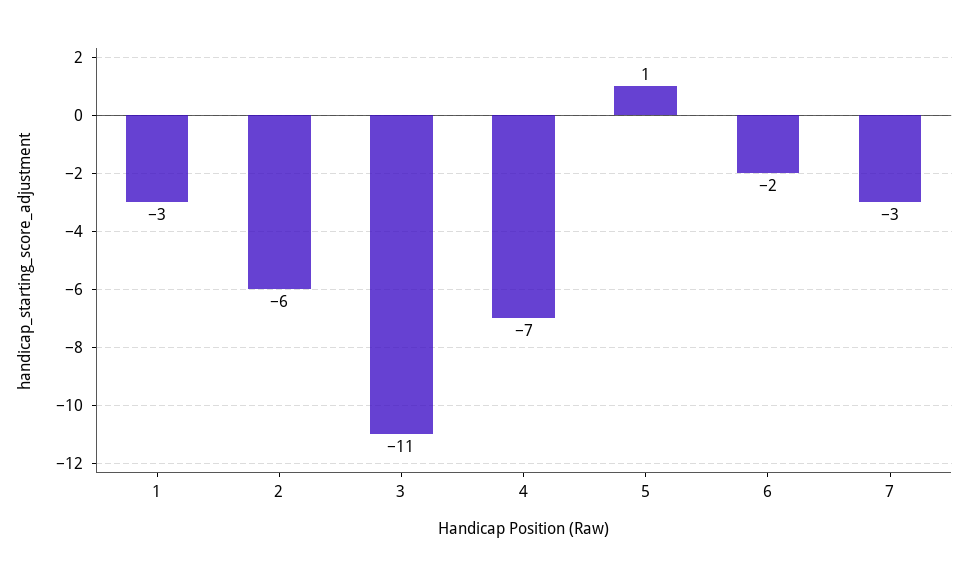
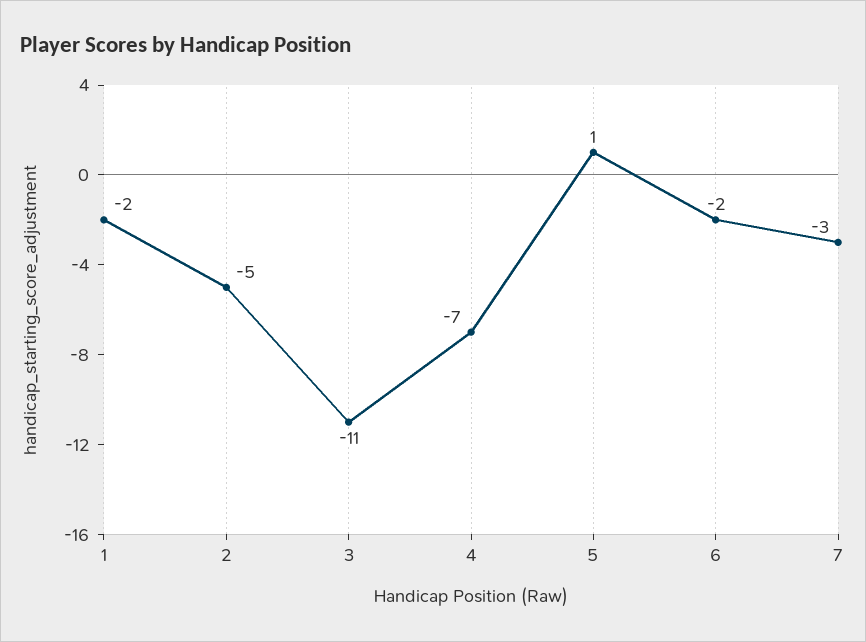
  {
-   "1": -3,
+   "1": -2,
-   "2": -6,
+   "2": -5,
    "3": -11,
    "4": -7,
    "5": 1,
    "6": -2,
    "7": -3
  }

